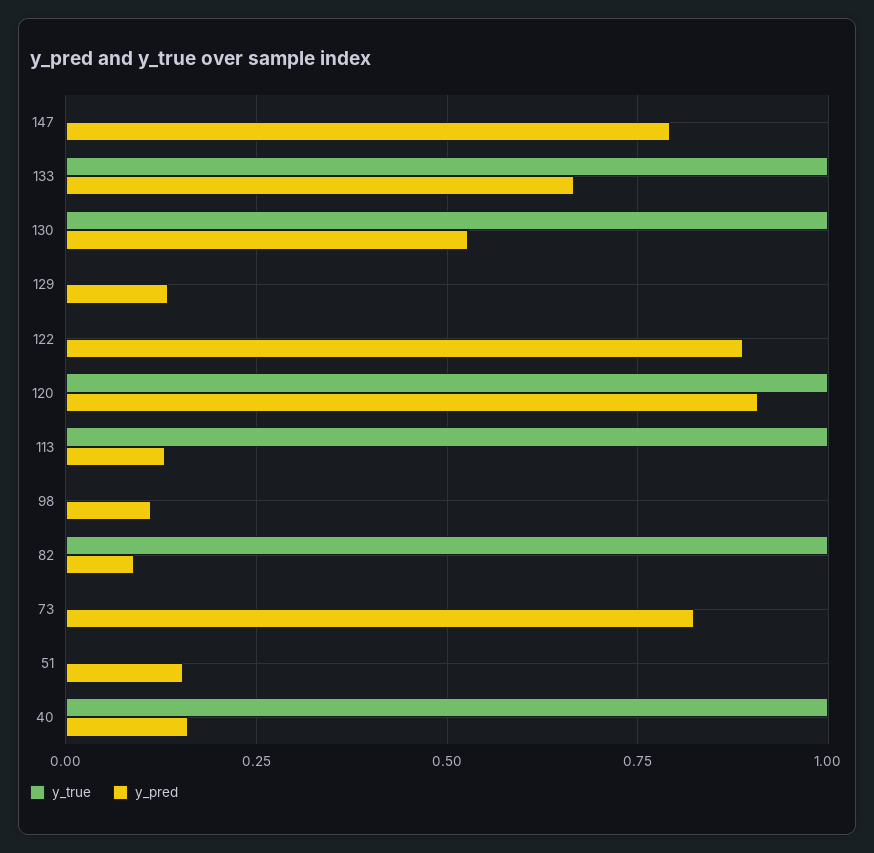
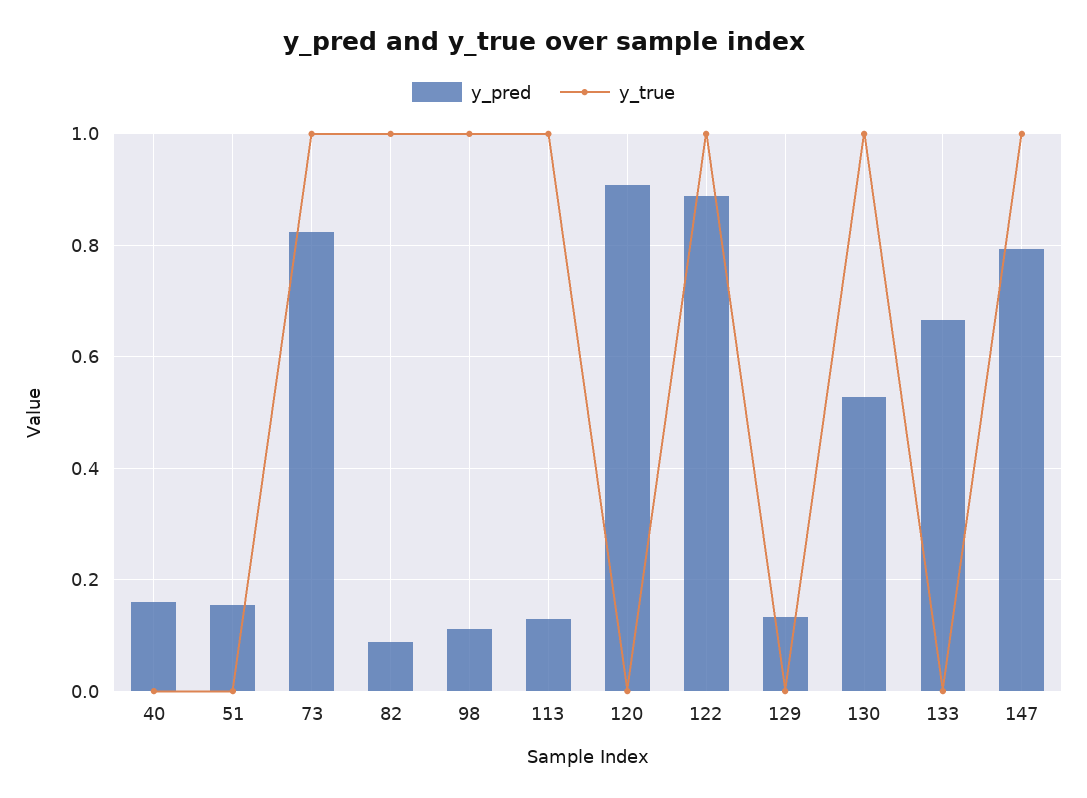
  {
    "y_true": {
-     "147": 0,
+     "147": 1,
-     "133": 1,
+     "133": 0,
      "130": 1,
      "129": 0,
-     "122": 0,
+     "122": 1,
-     "120": 1,
+     "120": 0,
      "113": 1,
-     "98": 0,
+     "98": 1,
      "82": 1,
-     "73": 0,
+     "73": 1,
      "51": 0,
-     "40": 1
+     "40": 0
    },
    "y_pred": {
      "147": 0.8,
      "133": 0.66,
      "130": 0.52,
      "129": 0.14,
      "122": 0.88,
      "120": 0.9,
      "113": 0.12,
      "98": 0.12,
      "82": 0.08,
      "73": 0.82,
      "51": 0.16,
      "40": 0.16
    }
  }

